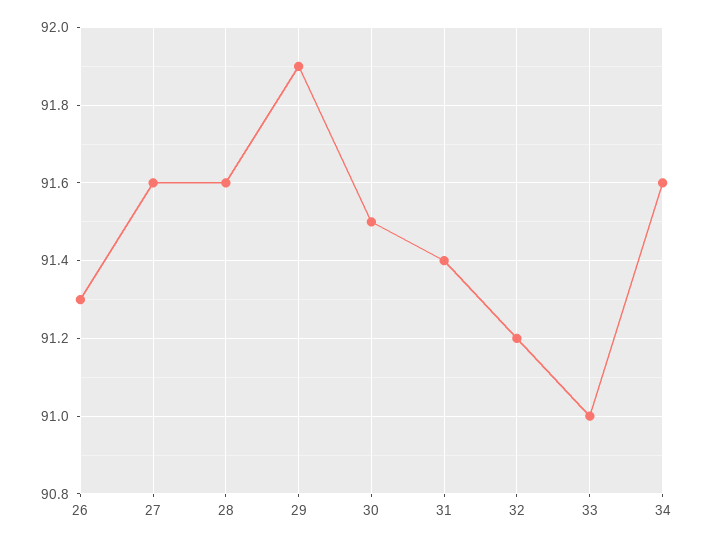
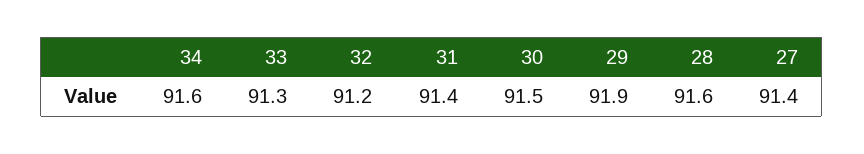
  {
-   "26": 91.3,
-   "27": 91.6,
+   "27": 91.4,
    "28": 91.6,
    "29": 91.9,
    "30": 91.5,
    "31": 91.4,
    "32": 91.2,
-   "33": 91,
+   "33": 91.3,
    "34": 91.6
  }

